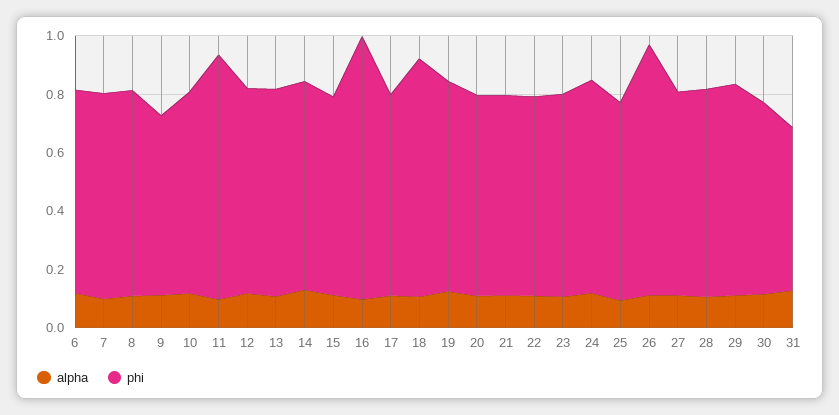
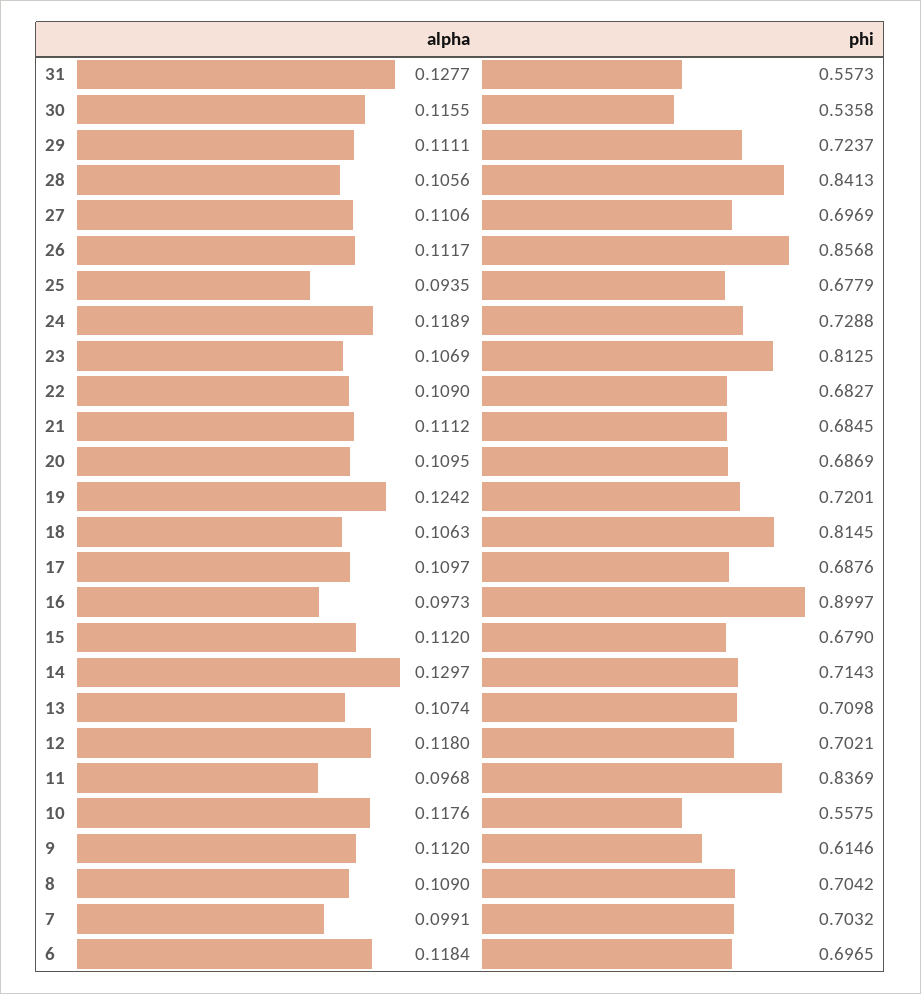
  {
    "alpha": {
      "6": 0.1184,
      "7": 0.0991,
      "8": 0.109,
      "9": 0.112,
      "10": 0.1176,
      "11": 0.0968,
      "12": 0.118,
      "13": 0.1074,
      "14": 0.1297,
      "15": 0.112,
      "16": 0.0973,
      "17": 0.1097,
      "18": 0.1063,
      "19": 0.1242,
      "20": 0.1095,
      "21": 0.1112,
      "22": 0.109,
      "23": 0.1069,
      "24": 0.1189,
      "25": 0.0935,
      "26": 0.1117,
      "27": 0.1106,
      "28": 0.1056,
      "29": 0.1111,
      "30": 0.1155,
      "31": 0.1277
    },
    "phi": {
      "6": 0.6965,
      "7": 0.7032,
      "8": 0.7042,
      "9": 0.6146,
-     "10": 0.7,
+     "10": 0.5575,
      "11": 0.8369,
      "12": 0.7021,
      "13": 0.7098,
      "14": 0.7143,
      "15": 0.679,
      "16": 0.8997,
      "17": 0.6876,
      "18": 0.8145,
      "19": 0.7201,
      "20": 0.6869,
      "21": 0.6845,
      "22": 0.6827,
-     "23": 0.7,
+     "23": 0.8125,
      "24": 0.7288,
      "25": 0.6779,
      "26": 0.8568,
      "27": 0.6969,
-     "28": 0.7,
+     "28": 0.8413,
      "29": 0.7237,
-     "30": 0.65,
+     "30": 0.5358,
      "31": 0.5573
    }
  }

